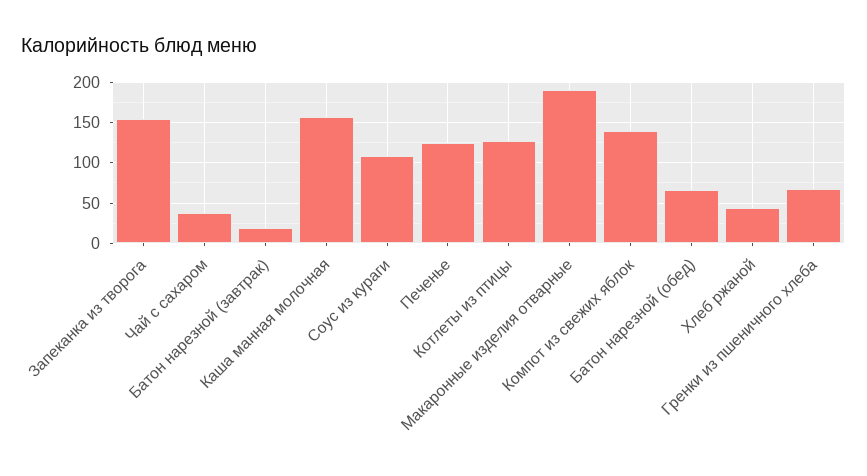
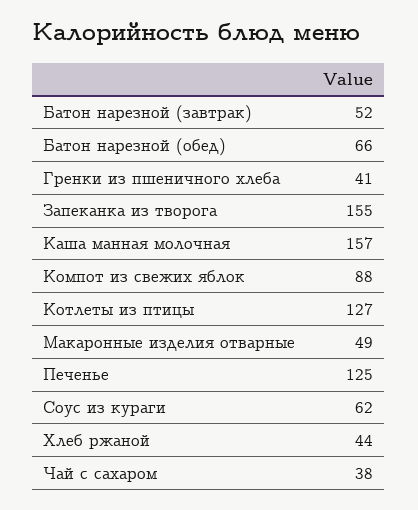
  {
    "Запеканка из творога": 155,
    "Чай с сахаром": 38,
-   "Батон нарезной (завтрак)": 20,
+   "Батон нарезной (завтрак)": 52,
    "Каша манная молочная": 157,
-   "Соус из кураги": 110,
+   "Соус из кураги": 62,
    "Печенье": 125,
    "Котлеты из птицы": 127,
-   "Макаронные изделия отварные": 190,
+   "Макаронные изделия отварные": 49,
-   "Компот из свежих яблок": 140,
+   "Компот из свежих яблок": 88,
    "Батон нарезной (обед)": 66,
    "Хлеб ржаной": 44,
-   "Гренки из пшеничного хлеба": 70
+   "Гренки из пшеничного хлеба": 41
  }

